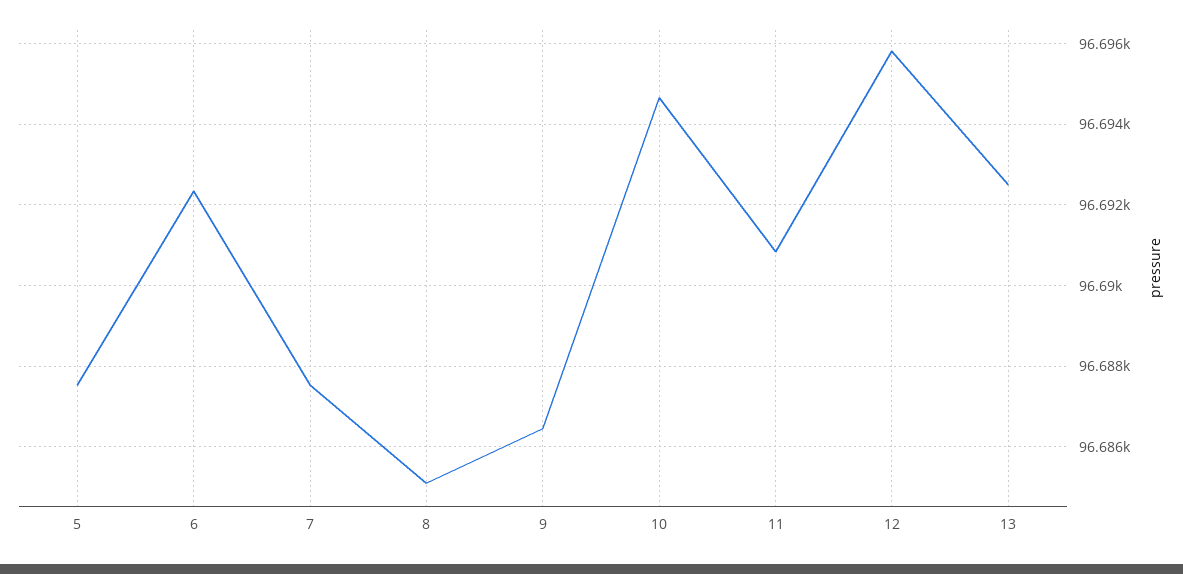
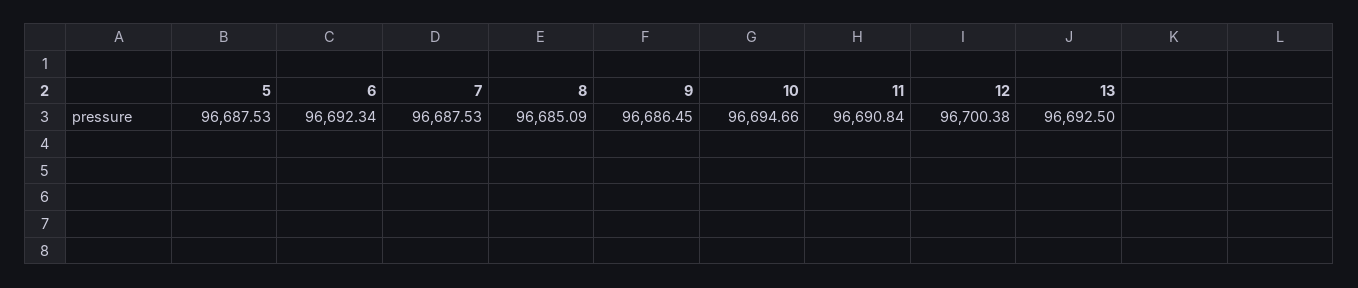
  {
    "5": 96687.53,
    "6": 96692.34,
    "7": 96687.53,
    "8": 96685.09,
    "9": 96686.45,
    "10": 96694.66,
    "11": 96690.84,
-   "12": 96695.8,
+   "12": 96700.38,
    "13": 96692.5
  }

